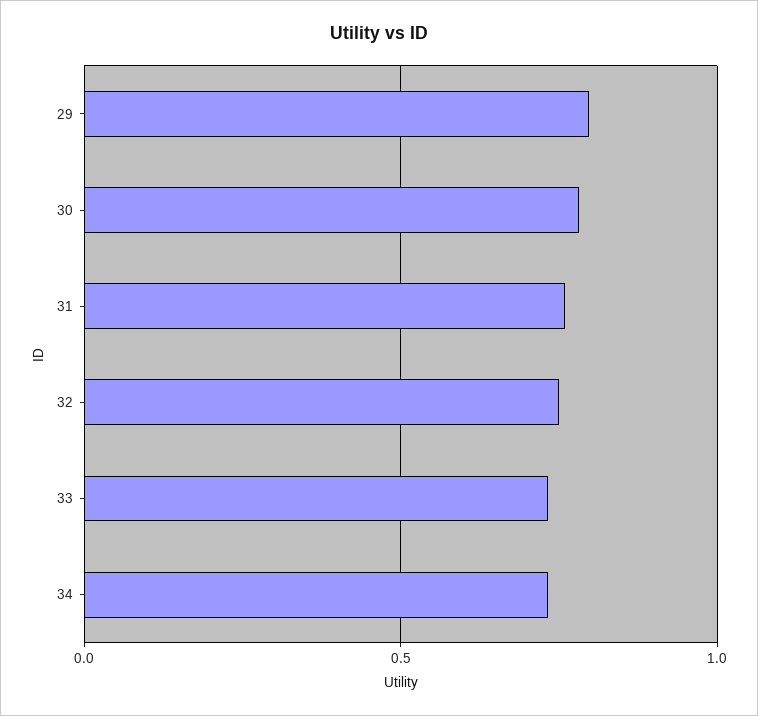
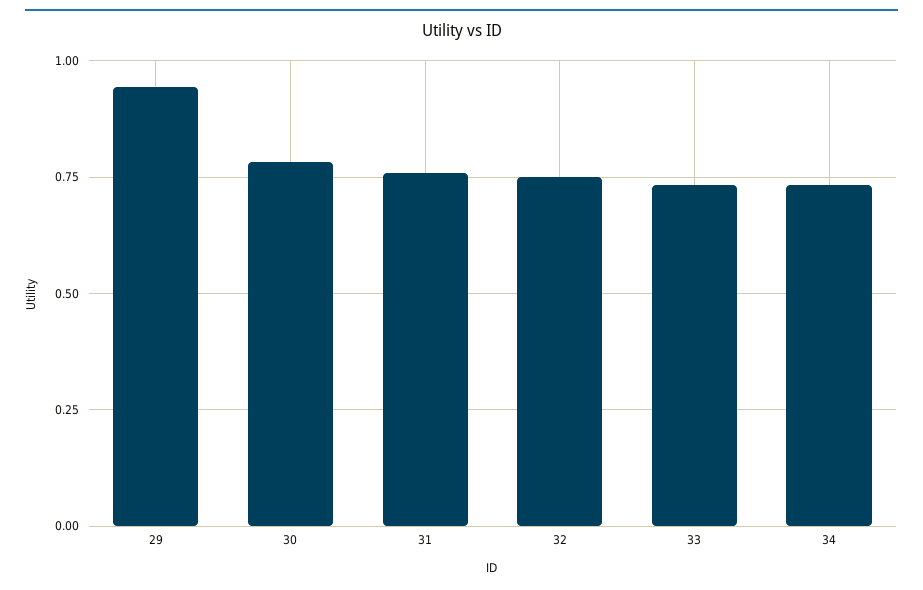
  {
-   "29": 0.8,
+   "29": 0.95,
    "30": 0.775,
    "31": 0.75,
    "32": 0.75,
    "33": 0.725,
    "34": 0.725
  }

